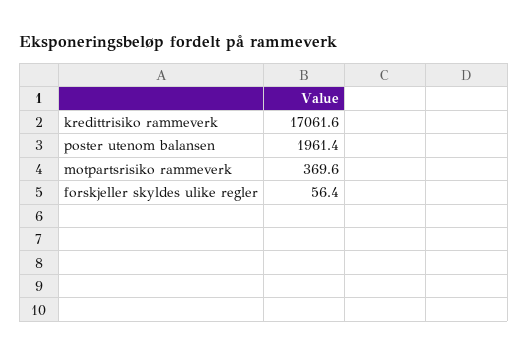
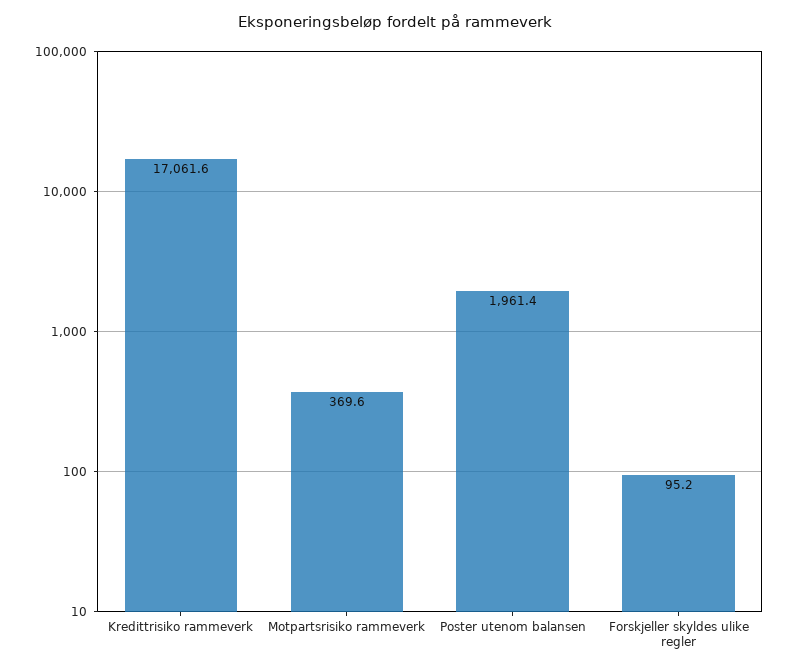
  {
    "kredittrisiko rammeverk": 17061.6,
    "poster utenom balansen": 1961.4,
    "motpartsrisiko rammeverk": 369.6,
-   "forskjeller skyldes ulike regler": 56.4
+   "forskjeller skyldes ulike regler": 95.2
  }

